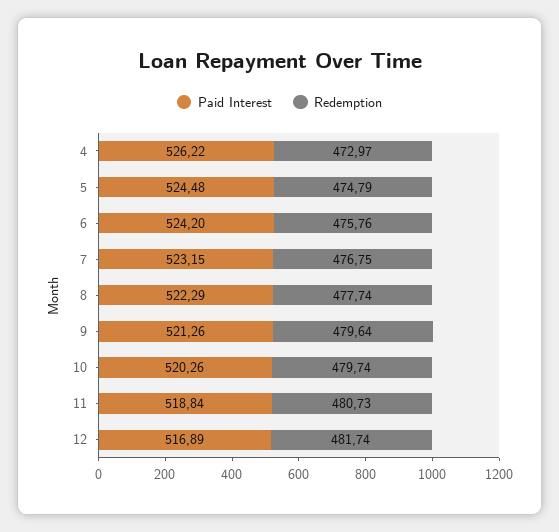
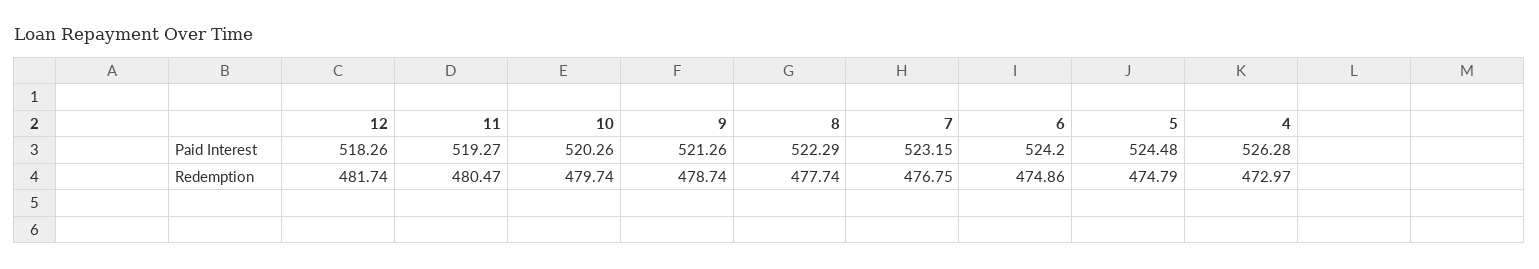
  {
    "Paid Interest": {
-     "4": 526.22,
+     "4": 526.28,
      "5": 524.48,
      "6": 524.2,
      "7": 523.15,
      "8": 522.29,
      "9": 521.26,
      "10": 520.26,
-     "11": 518.84,
+     "11": 519.27,
-     "12": 516.89
+     "12": 518.26
    },
    "Redemption": {
      "4": 472.97,
      "5": 474.79,
-     "6": 475.76,
+     "6": 474.86,
      "7": 476.75,
      "8": 477.74,
-     "9": 479.64,
+     "9": 478.74,
      "10": 479.74,
-     "11": 480.73,
+     "11": 480.47,
      "12": 481.74
    }
  }

